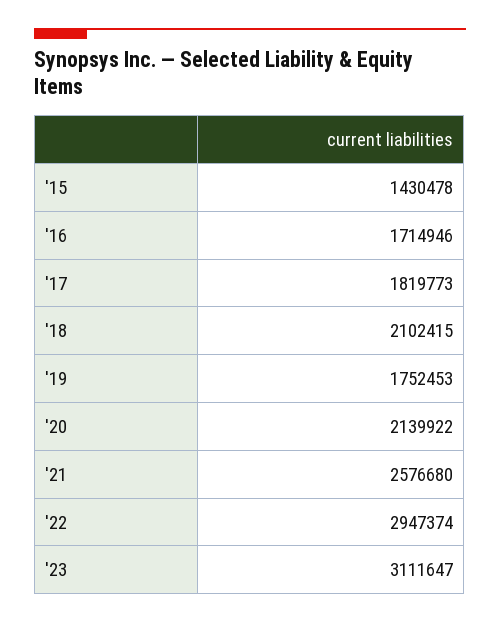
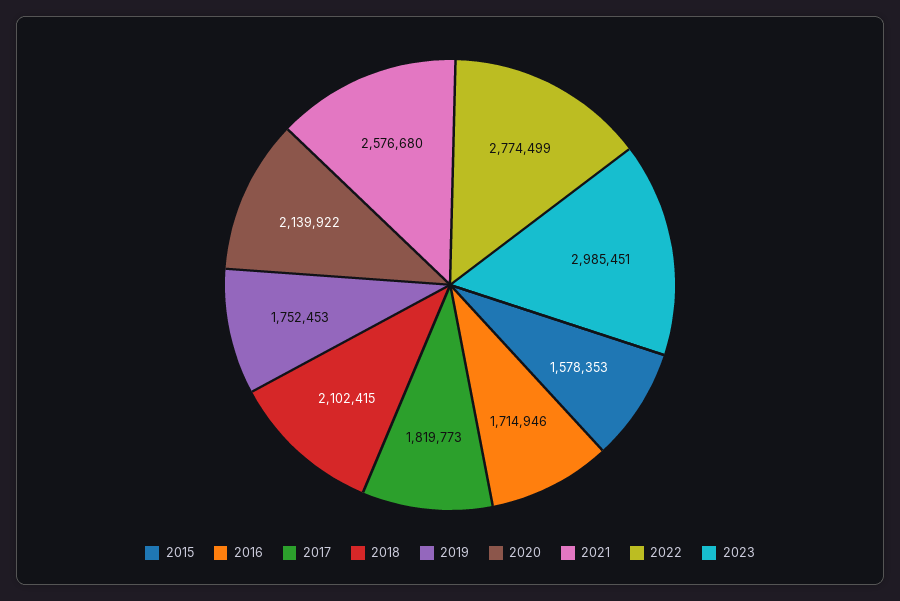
  {
-   "'15": 1430478,
+   "'15": 1578353,
    "'16": 1714946,
    "'17": 1819773,
    "'18": 2102415,
    "'19": 1752453,
    "'20": 2139922,
    "'21": 2576680,
-   "'22": 2947374,
+   "'22": 2774499,
-   "'23": 3111647
+   "'23": 2985451
  }

